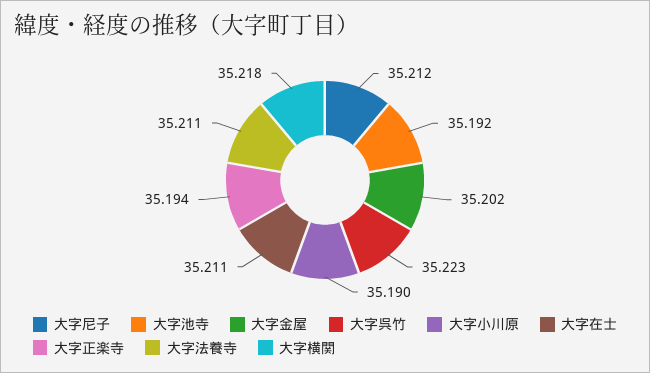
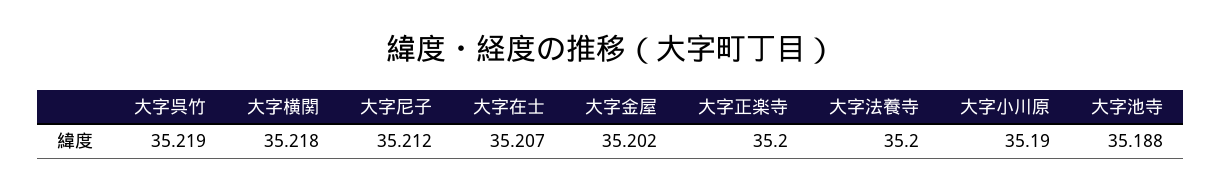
  {
    "大字尼子": 35.212,
-   "大字池寺": 35.192,
+   "大字池寺": 35.188,
    "大字金屋": 35.202,
-   "大字呉竹": 35.223,
+   "大字呉竹": 35.219,
    "大字小川原": 35.19,
-   "大字在士": 35.211,
+   "大字在士": 35.207,
-   "大字正楽寺": 35.194,
+   "大字正楽寺": 35.2,
-   "大字法養寺": 35.211,
+   "大字法養寺": 35.2,
    "大字横関": 35.218
  }

